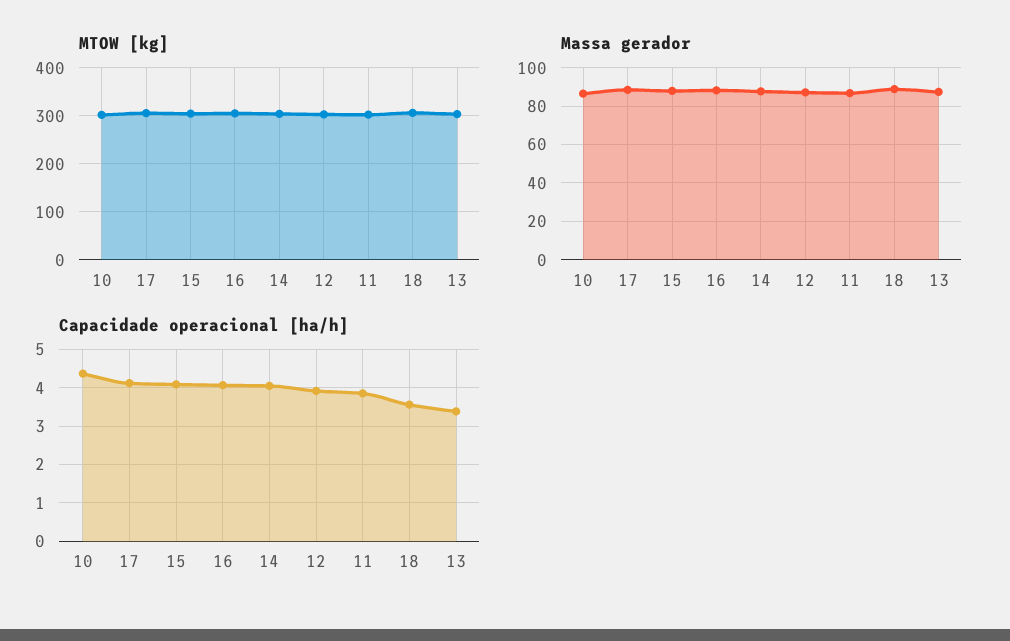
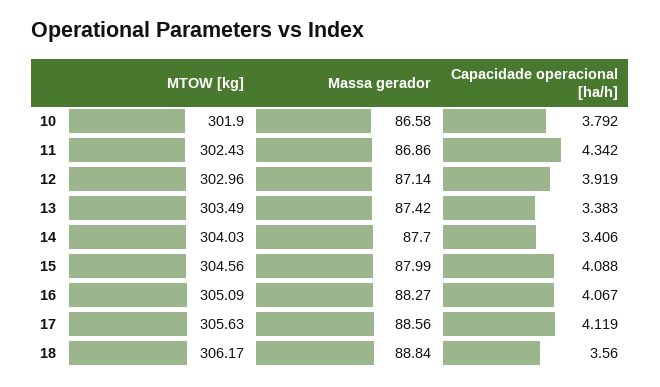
  {
    "MTOW [kg]": {
      "10": 301.9,
      "17": 305.63,
      "15": 304.56,
      "16": 305.09,
      "14": 304.03,
      "12": 302.96,
      "11": 302.43,
      "18": 306.17,
      "13": 303.49
    },
    "Massa gerador": {
      "10": 86.58,
      "17": 88.56,
      "15": 87.99,
      "16": 88.27,
      "14": 87.7,
      "12": 87.14,
      "11": 86.86,
      "18": 88.84,
      "13": 87.42
    },
    "Capacidade operacional [ha/h]": {
-     "10": 4.4,
+     "10": 3.792,
      "17": 4.119,
      "15": 4.088,
      "16": 4.067,
-     "14": 4,
+     "14": 3.406,
      "12": 3.919,
-     "11": 3.8,
+     "11": 4.342,
      "18": 3.56,
      "13": 3.383
    }
  }

